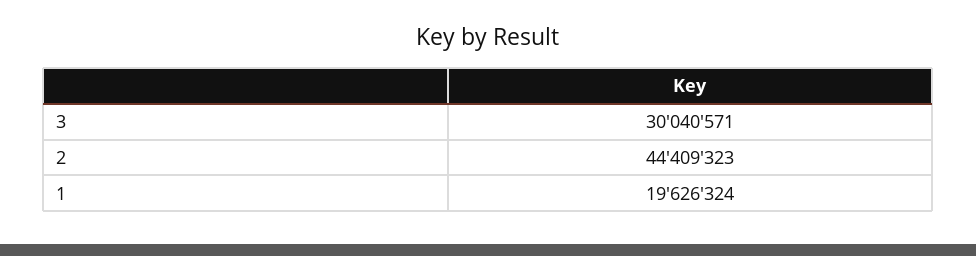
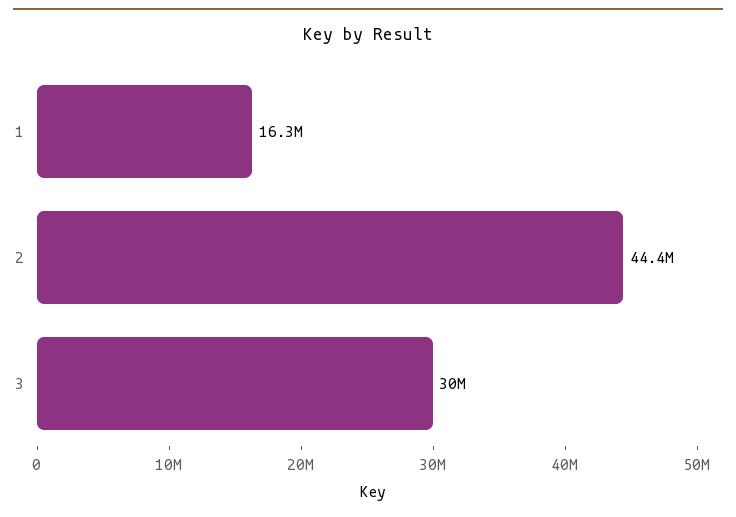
  {
    "3": 30040571,
    "2": 44409323,
-   "1": 19626324
+   "1": 16300000
  }

